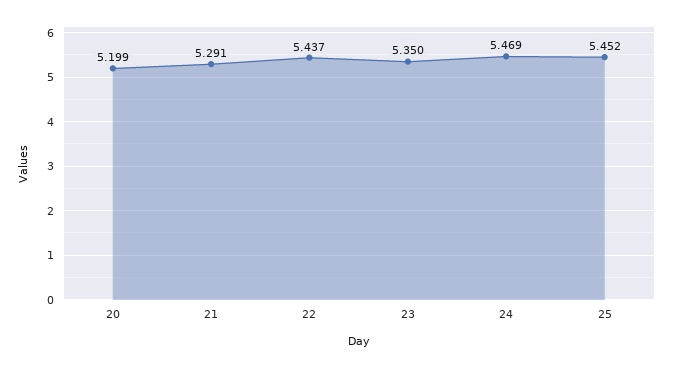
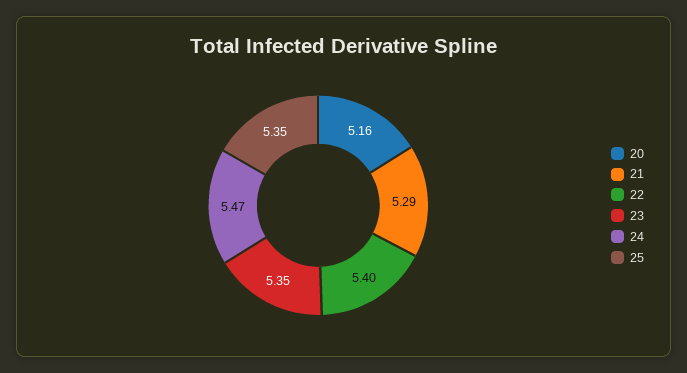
  {
-   "20": 5.199,
+   "20": 5.16,
    "21": 5.291,
-   "22": 5.437,
+   "22": 5.4,
    "23": 5.35,
    "24": 5.469,
-   "25": 5.452
+   "25": 5.35
  }

